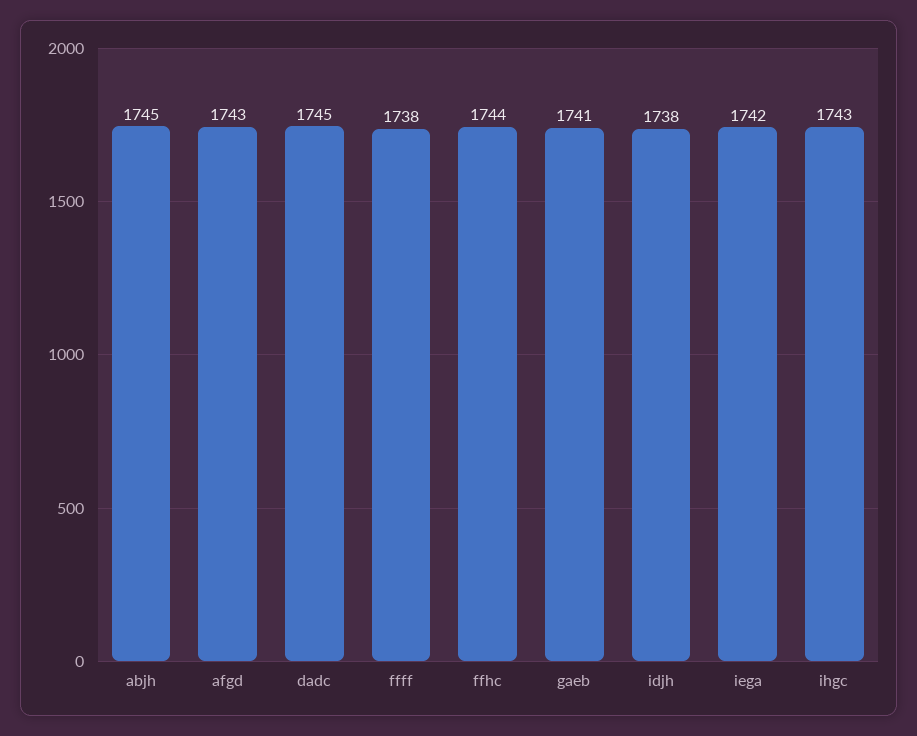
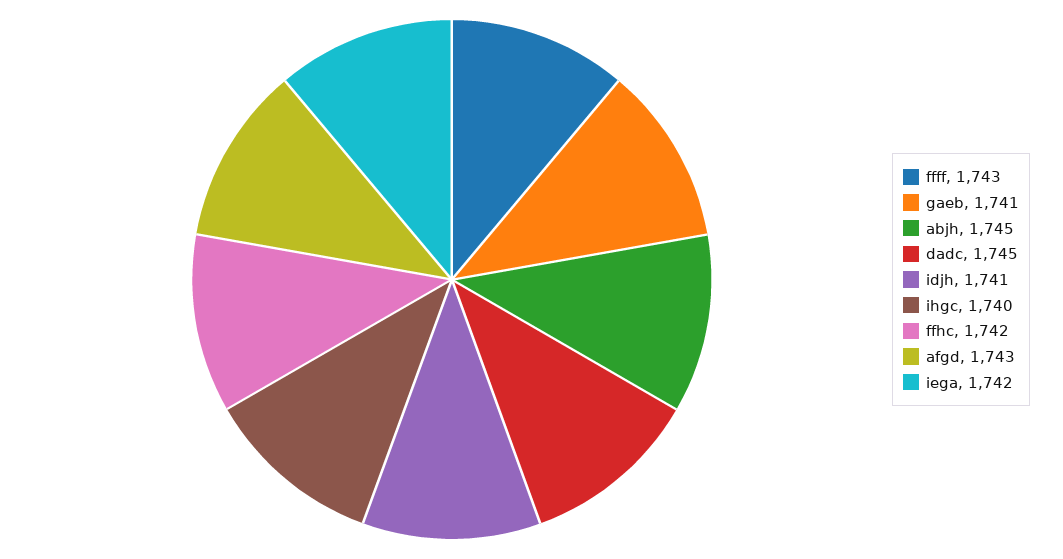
  {
    "abjh": 1745,
    "afgd": 1743,
    "dadc": 1745,
-   "ffff": 1738,
+   "ffff": 1743,
-   "ffhc": 1744,
+   "ffhc": 1742,
    "gaeb": 1741,
-   "idjh": 1738,
+   "idjh": 1741,
    "iega": 1742,
-   "ihgc": 1743
+   "ihgc": 1740
  }

